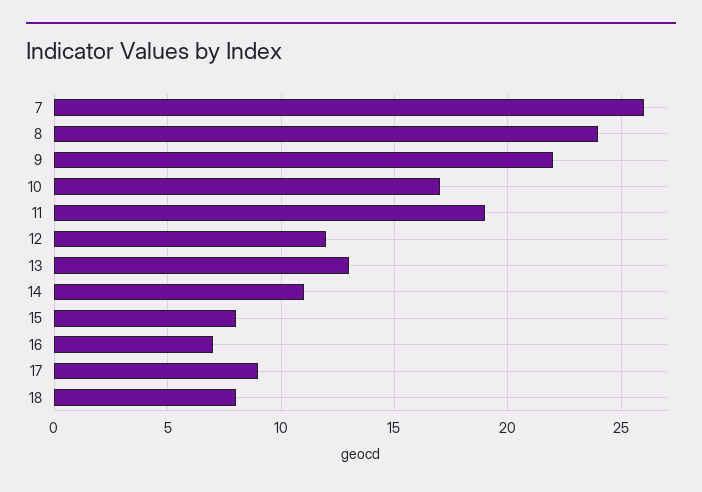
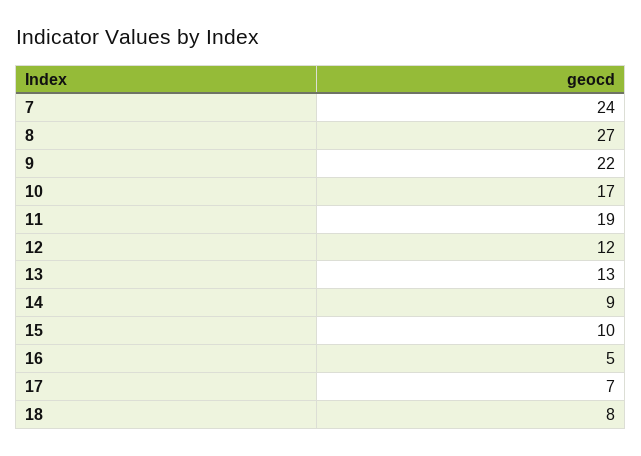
  {
-   "7": 26,
+   "7": 24,
-   "8": 24,
+   "8": 27,
    "9": 22,
    "10": 17,
    "11": 19,
    "12": 12,
    "13": 13,
-   "14": 11,
+   "14": 9,
-   "15": 8,
+   "15": 10,
-   "16": 7,
+   "16": 5,
-   "17": 9,
+   "17": 7,
    "18": 8
  }

